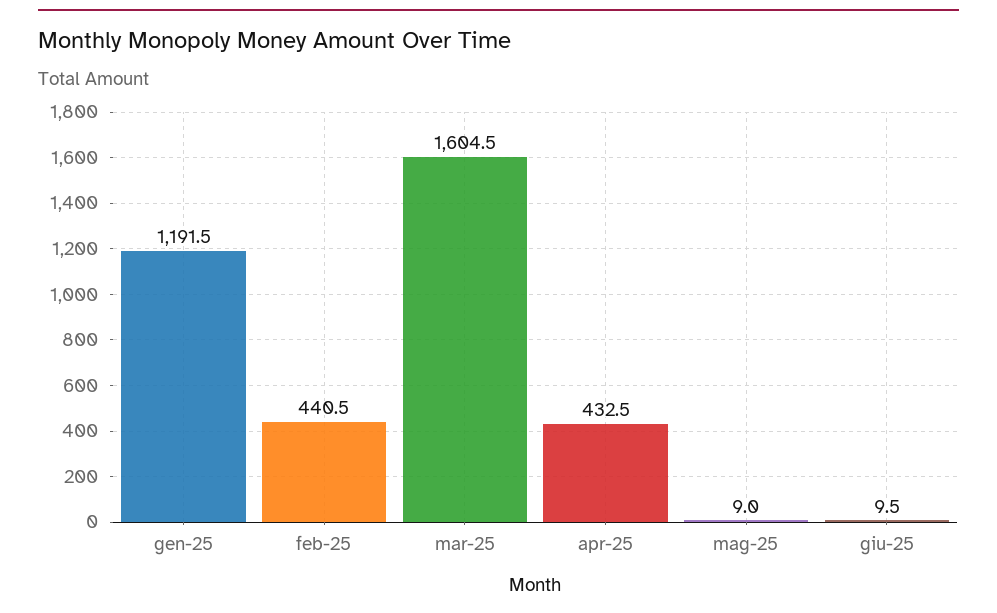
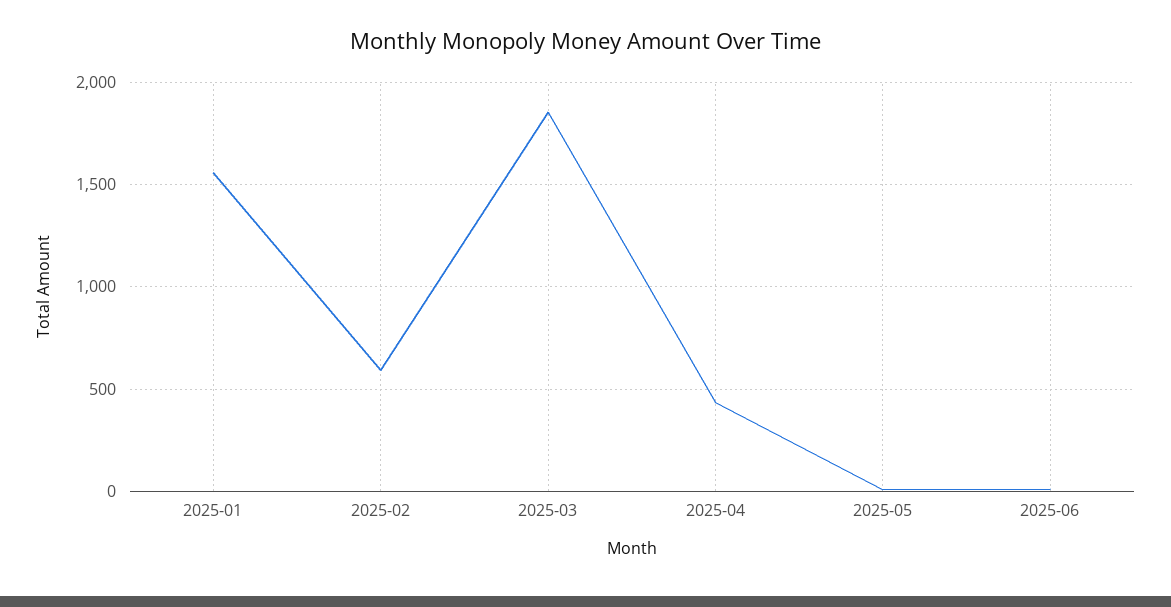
  {
-   "gen-25": 1191.5,
+   "gen-25": 1550,
-   "feb-25": 440.5,
+   "feb-25": 600,
-   "mar-25": 1604.5,
+   "mar-25": 1850,
    "apr-25": 432.5,
    "mag-25": 9,
    "giu-25": 9.5
  }

